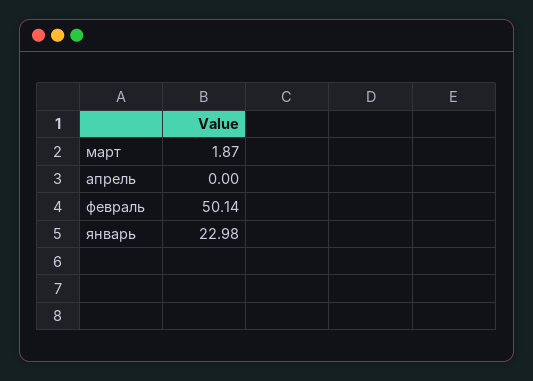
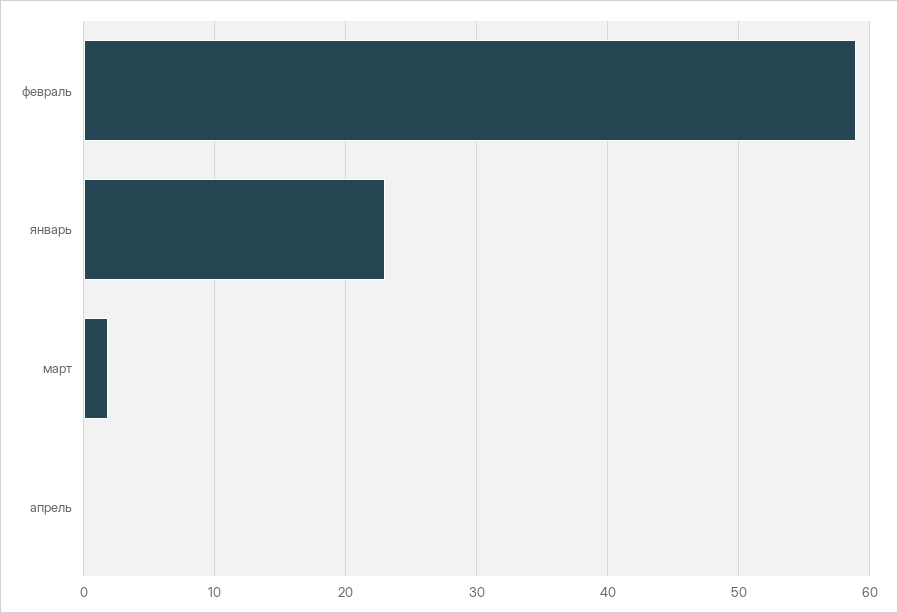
  {
    "март": 1.87,
    "апрель": 0,
-   "февраль": 50.14,
+   "февраль": 59,
    "январь": 22.98
  }

